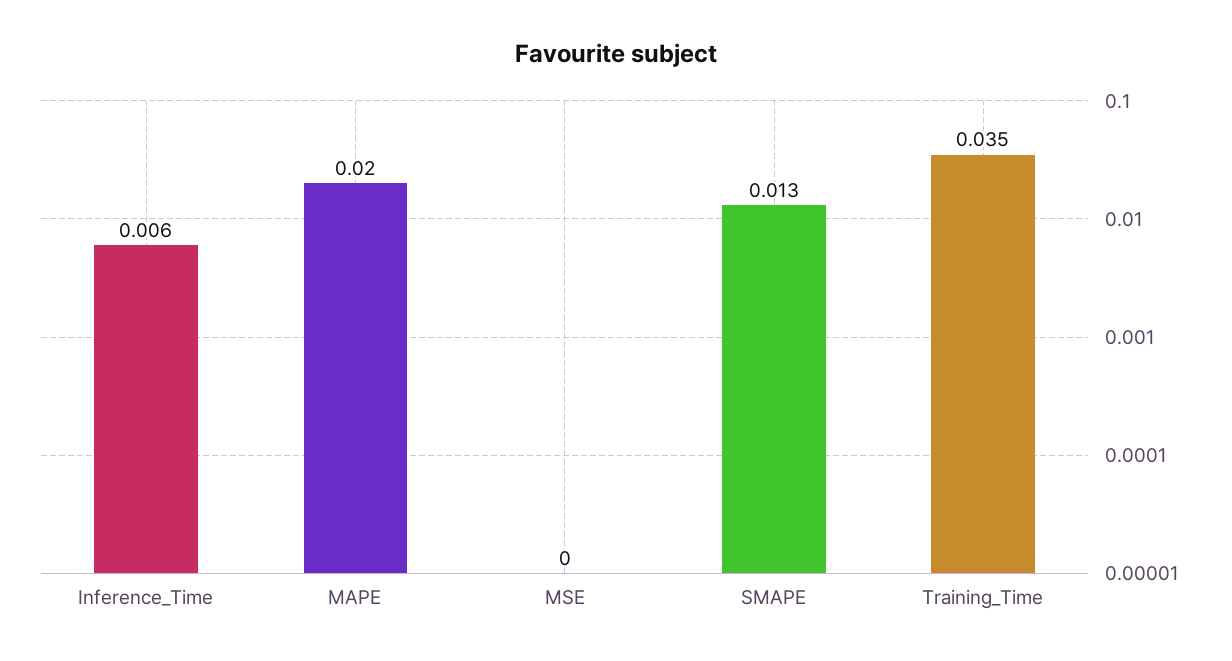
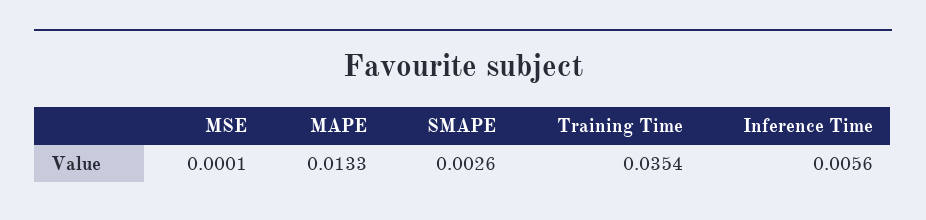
  {
    "Inference_Time": 0.0056,
-   "MAPE": 0.02,
+   "MAPE": 0.0133,
    "MSE": 0.0001,
-   "SMAPE": 0.013,
+   "SMAPE": 0.0026,
    "Training_Time": 0.0354
  }

